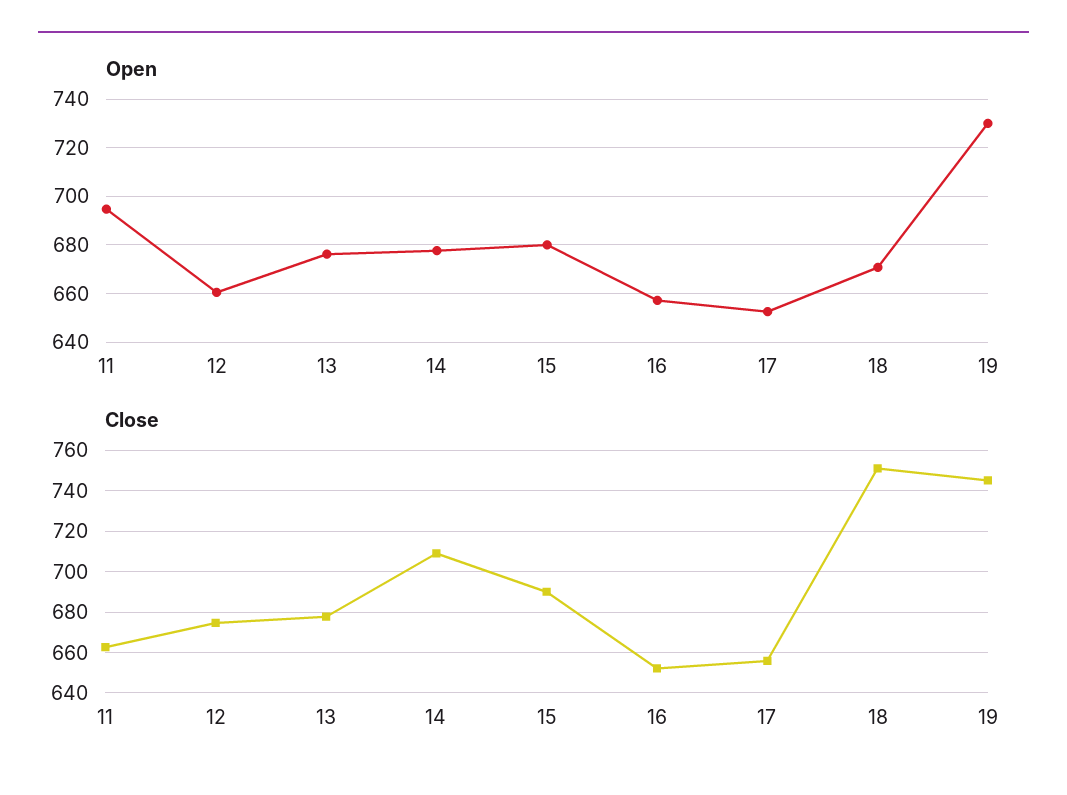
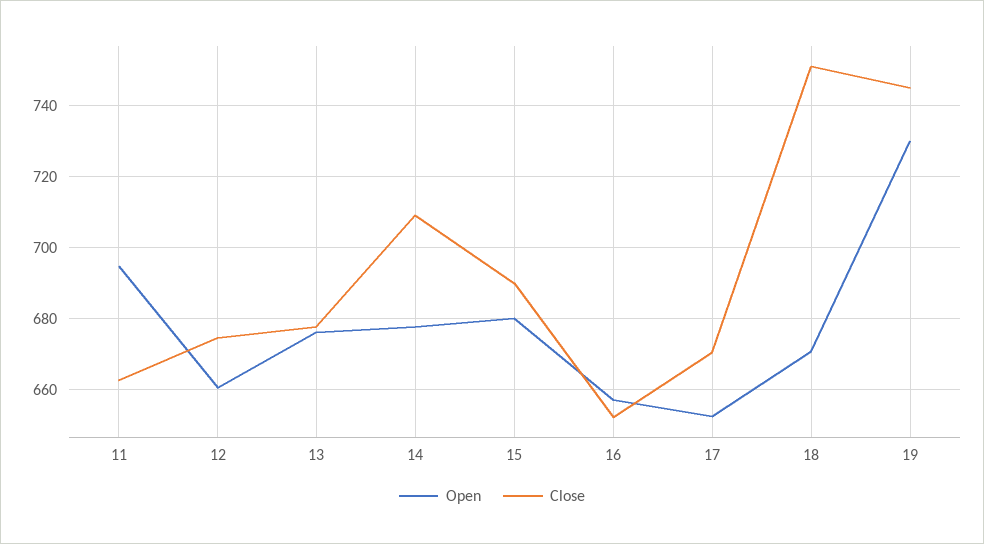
  {
    "Open": {
      "11": 694,
      "12": 660,
      "13": 676,
      "14": 678,
      "15": 680,
      "16": 658,
      "17": 652,
      "18": 670,
      "19": 730
    },
    "Close": {
      "11": 662,
      "12": 674,
      "13": 678,
      "14": 710,
      "15": 690,
      "16": 652,
-     "17": 655,
+     "17": 670,
      "18": 752,
      "19": 746
    }
  }

